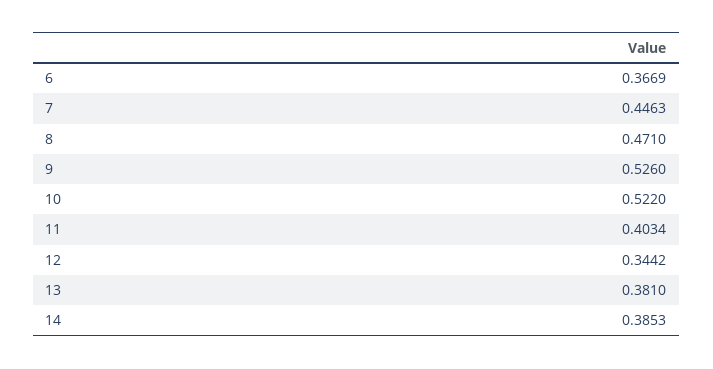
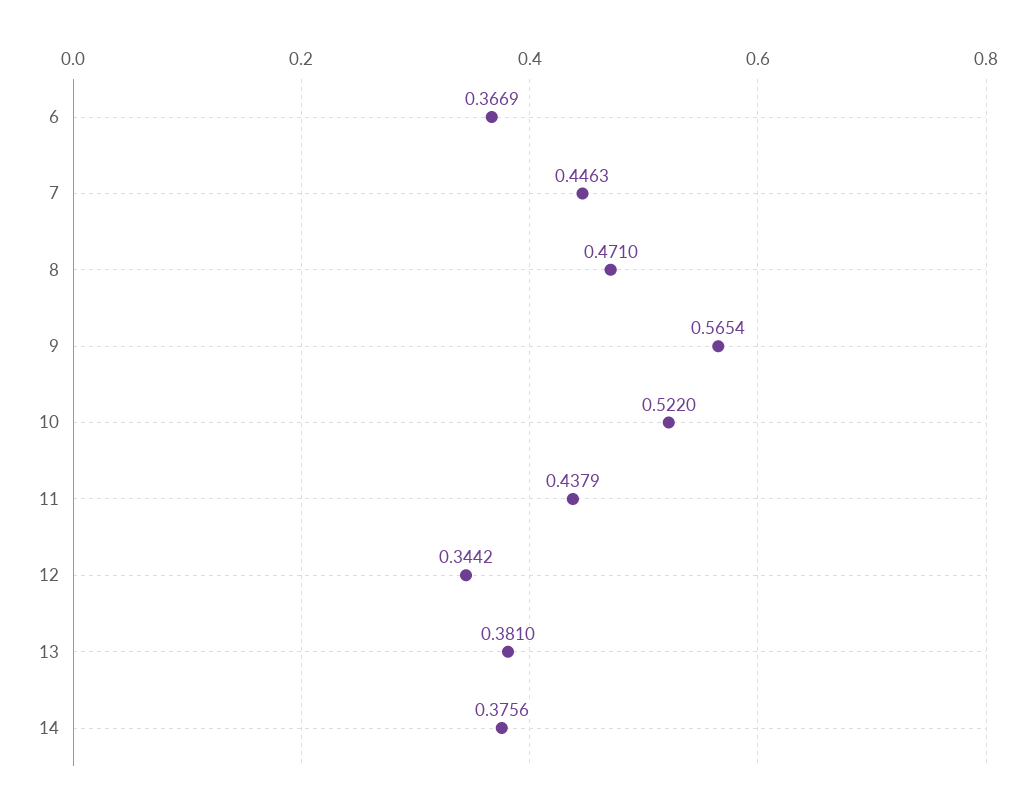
  {
    "6": 0.3669,
    "7": 0.4463,
    "8": 0.471,
-   "9": 0.526,
+   "9": 0.5654,
    "10": 0.522,
-   "11": 0.4034,
+   "11": 0.4379,
    "12": 0.3442,
    "13": 0.381,
-   "14": 0.3853
+   "14": 0.3756
  }

